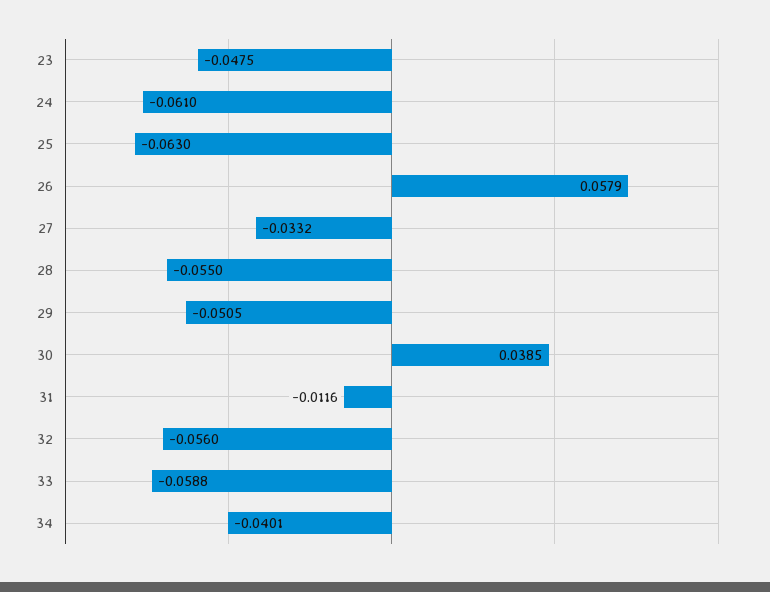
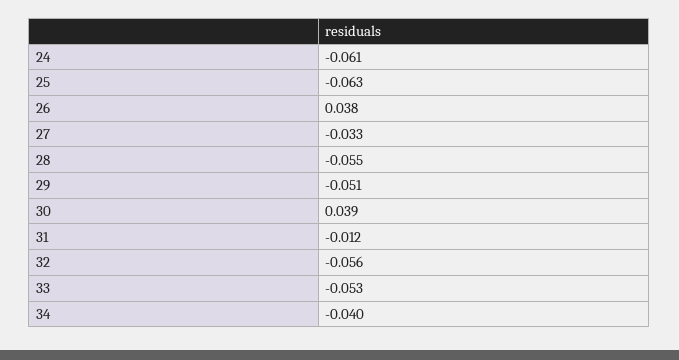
  {
-   "23": -0.0475,
    "24": -0.061,
    "25": -0.063,
-   "26": 0.0579,
+   "26": 0.038,
    "27": -0.0332,
    "28": -0.055,
    "29": -0.0505,
    "30": 0.0385,
    "31": -0.0116,
    "32": -0.056,
-   "33": -0.0588,
+   "33": -0.053,
    "34": -0.0401
  }

